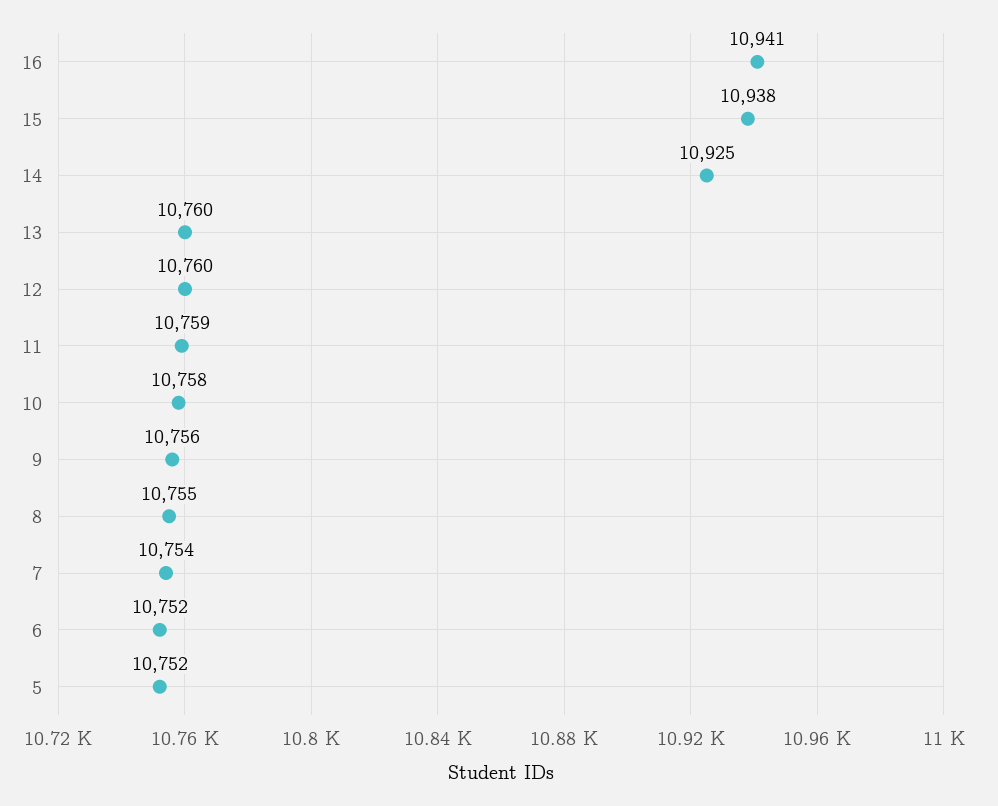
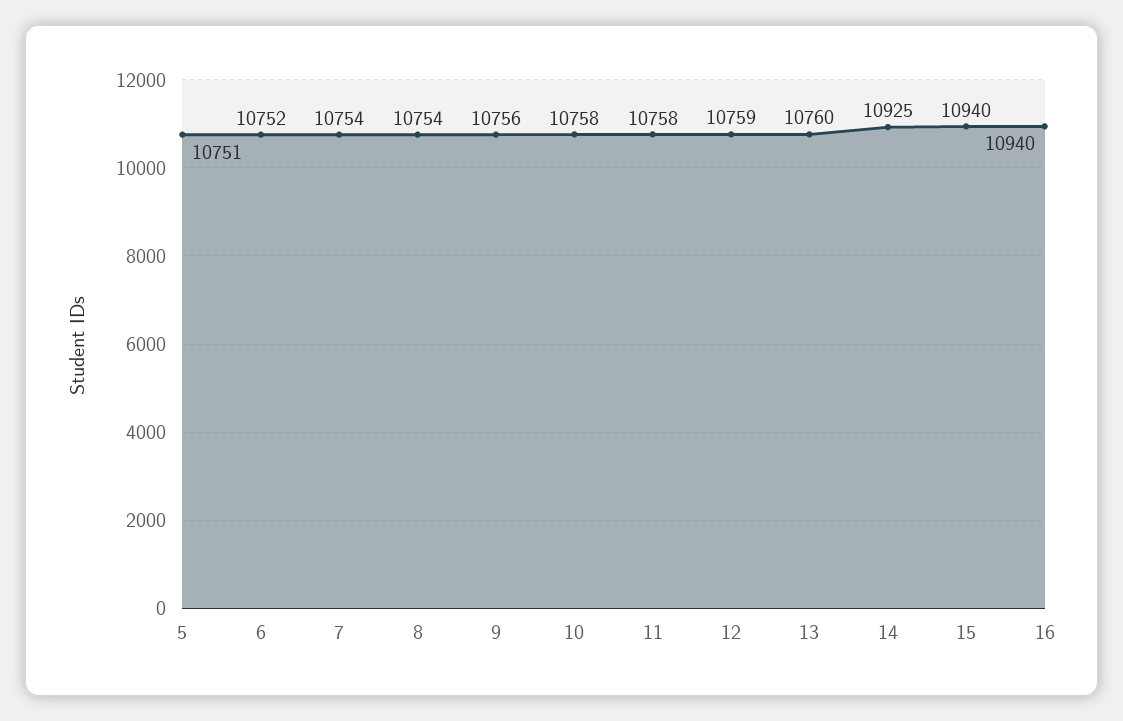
  {
-   "16": 10941,
+   "16": 10940,
-   "15": 10938,
+   "15": 10940,
    "14": 10925,
    "13": 10760,
-   "12": 10760,
+   "12": 10759,
-   "11": 10759,
+   "11": 10758,
    "10": 10758,
    "9": 10756,
-   "8": 10755,
+   "8": 10754,
    "7": 10754,
    "6": 10752,
-   "5": 10752
+   "5": 10751
  }

